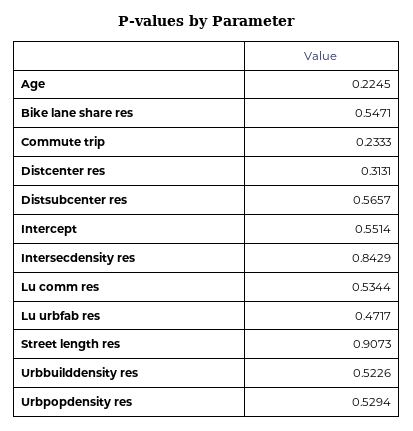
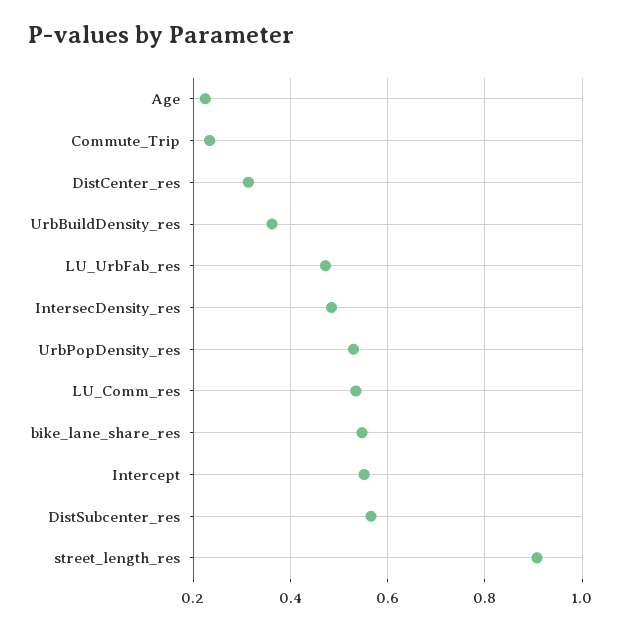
  {
    "Age": 0.2245,
    "Bike lane share res": 0.5471,
    "Commute trip": 0.2333,
    "Distcenter res": 0.3131,
    "Distsubcenter res": 0.5657,
    "Intercept": 0.5514,
-   "Intersecdensity res": 0.8429,
+   "Intersecdensity res": 0.48,
    "Lu comm res": 0.5344,
    "Lu urbfab res": 0.4717,
    "Street length res": 0.9073,
-   "Urbbuilddensity res": 0.5226,
+   "Urbbuilddensity res": 0.36,
    "Urbpopdensity res": 0.5294
  }

